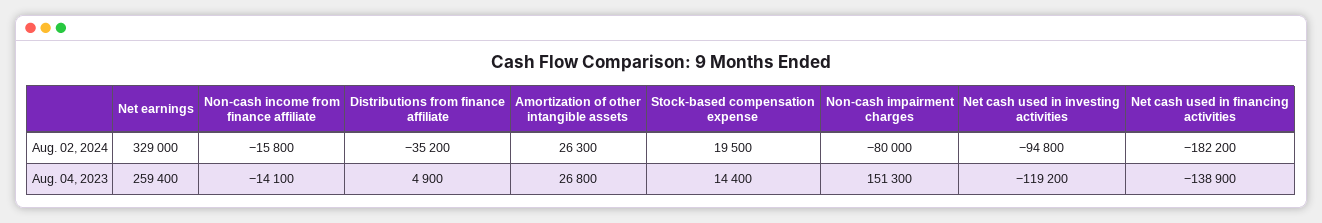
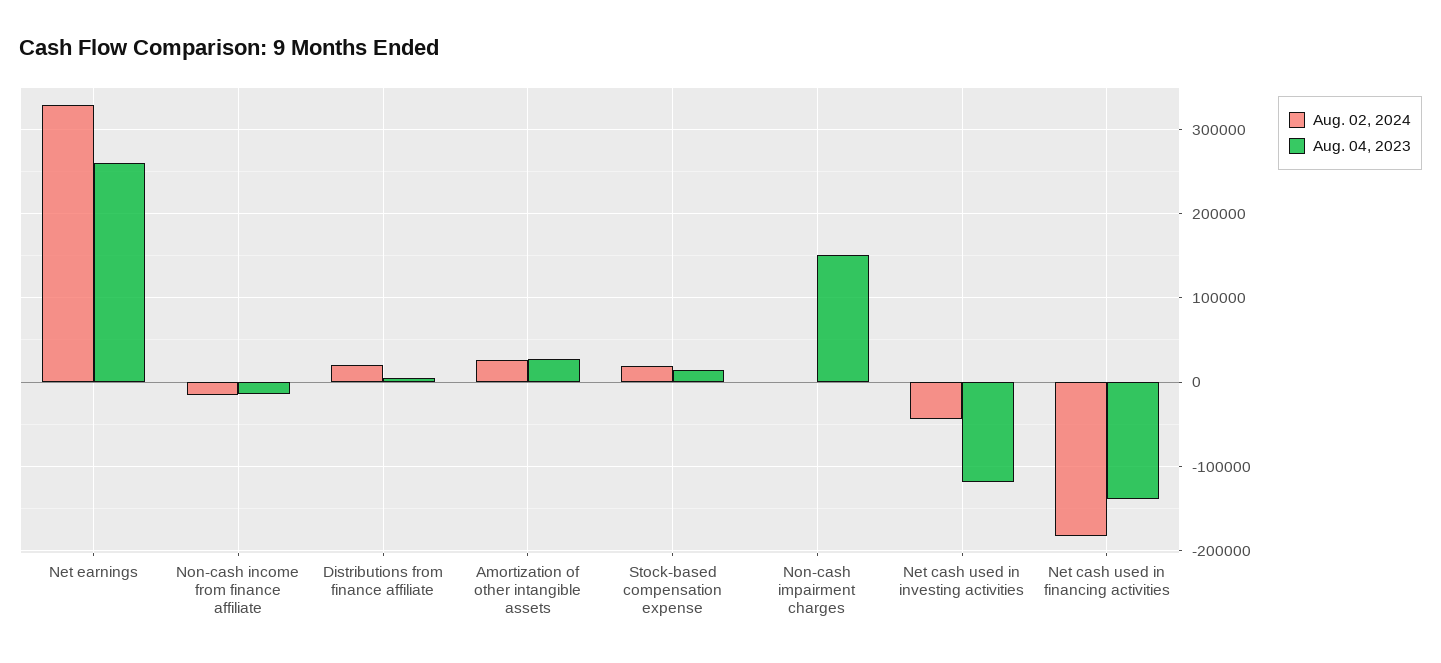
  {
    "Aug. 02, 2024": {
      "Net earnings": 329000,
      "Non-cash income from finance affiliate": -15800,
-     "Distributions from finance affiliate": -35200,
+     "Distributions from finance affiliate": 20000,
      "Amortization of other intangible assets": 26300,
      "Stock-based compensation expense": 19500,
-     "Non-cash impairment charges": -80000,
+     "Non-cash impairment charges": 0,
-     "Net cash used in investing activities": -94800,
+     "Net cash used in investing activities": -40000,
      "Net cash used in financing activities": -182200
    },
    "Aug. 04, 2023": {
      "Net earnings": 259400,
      "Non-cash income from finance affiliate": -14100,
      "Distributions from finance affiliate": 4900,
      "Amortization of other intangible assets": 26800,
      "Stock-based compensation expense": 14400,
      "Non-cash impairment charges": 151300,
      "Net cash used in investing activities": -119200,
      "Net cash used in financing activities": -138900
    }
  }

